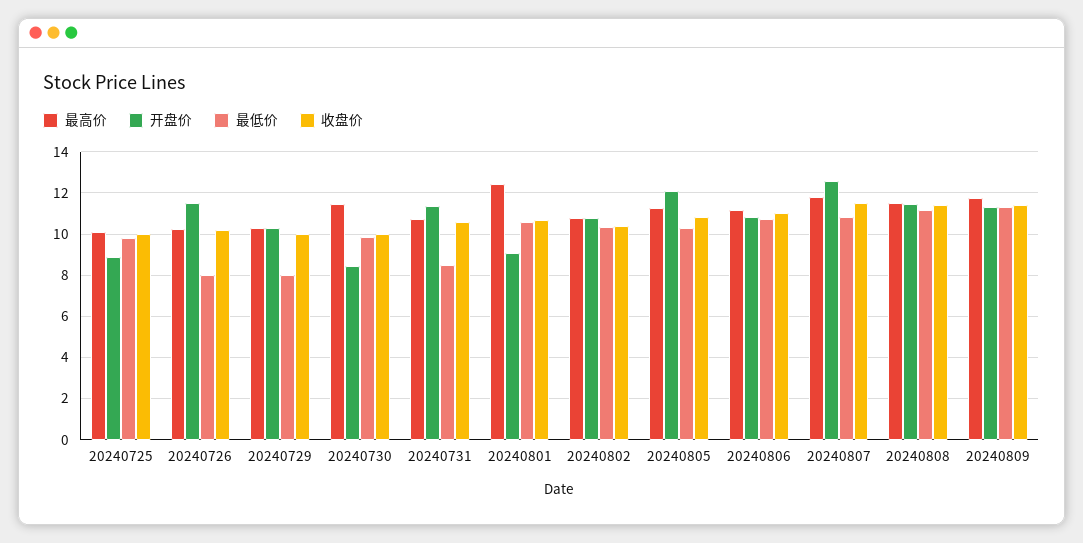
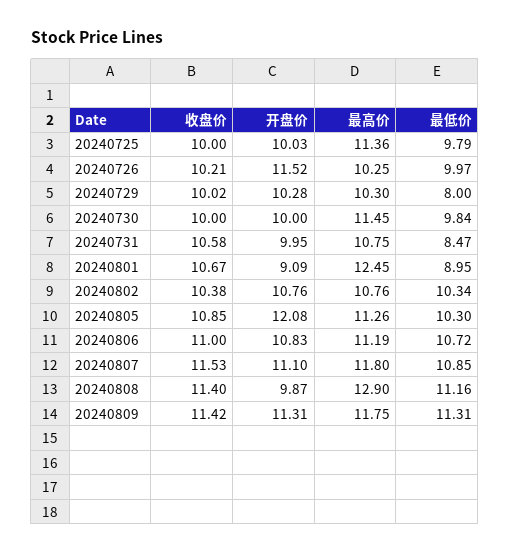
  {
    "最高价": {
-     "20240725": 10,
+     "20240725": 11.36,
      "20240726": 10.25,
      "20240729": 10.3,
      "20240730": 11.45,
      "20240731": 10.75,
      "20240801": 12.45,
      "20240802": 10.76,
      "20240805": 11.26,
      "20240806": 11.19,
      "20240807": 11.8,
-     "20240808": 11.5,
+     "20240808": 12.9,
      "20240809": 11.75
    },
    "开盘价": {
-     "20240725": 9,
+     "20240725": 10.03,
      "20240726": 11.52,
      "20240729": 10.28,
-     "20240730": 8.5,
+     "20240730": 10,
-     "20240731": 11.5,
+     "20240731": 9.95,
      "20240801": 9.09,
      "20240802": 10.76,
      "20240805": 12.08,
      "20240806": 10.83,
-     "20240807": 12.5,
+     "20240807": 11.1,
-     "20240808": 11.5,
+     "20240808": 9.87,
      "20240809": 11.31
    },
    "最低价": {
      "20240725": 9.79,
-     "20240726": 8,
+     "20240726": 9.97,
      "20240729": 8,
      "20240730": 9.84,
      "20240731": 8.47,
-     "20240801": 10.5,
+     "20240801": 8.95,
      "20240802": 10.34,
      "20240805": 10.3,
      "20240806": 10.72,
      "20240807": 10.85,
      "20240808": 11.16,
      "20240809": 11.31
    },
    "收盘价": {
      "20240725": 10,
      "20240726": 10.21,
      "20240729": 10.02,
      "20240730": 10,
      "20240731": 10.58,
      "20240801": 10.67,
      "20240802": 10.38,
      "20240805": 10.85,
      "20240806": 11,
      "20240807": 11.53,
      "20240808": 11.4,
      "20240809": 11.42
    }
  }

